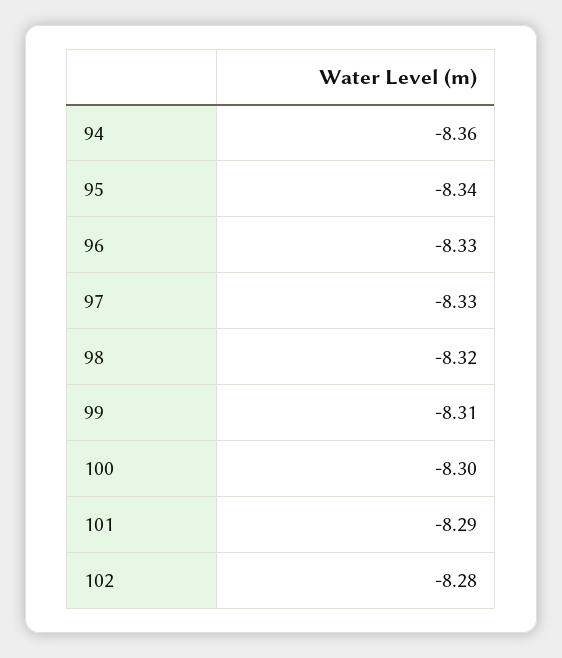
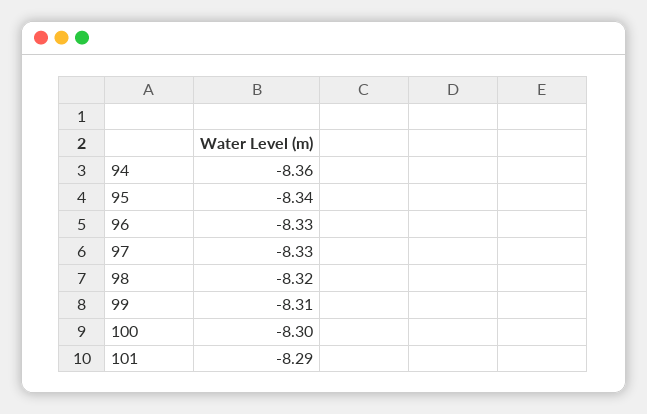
  {
    "94": -8.36,
    "95": -8.34,
    "96": -8.33,
    "97": -8.33,
    "98": -8.32,
    "99": -8.31,
    "100": -8.3,
-   "101": -8.29,
+   "101": -8.29
-   "102": -8.28
  }

